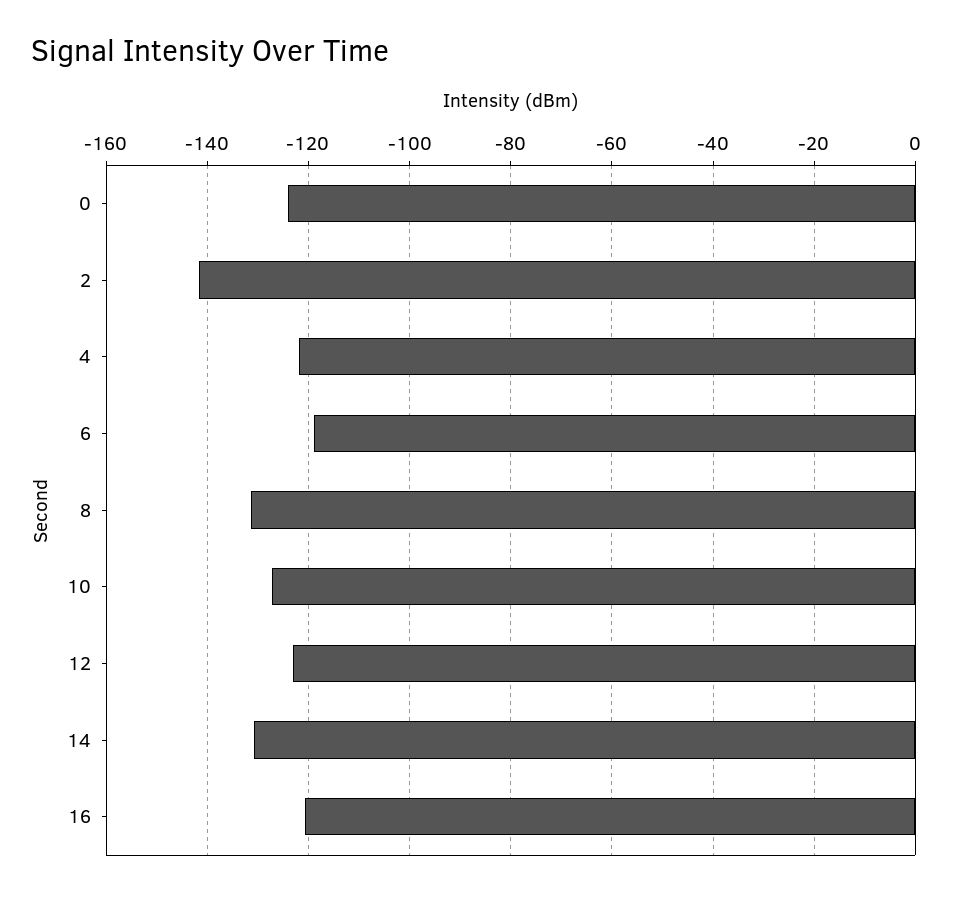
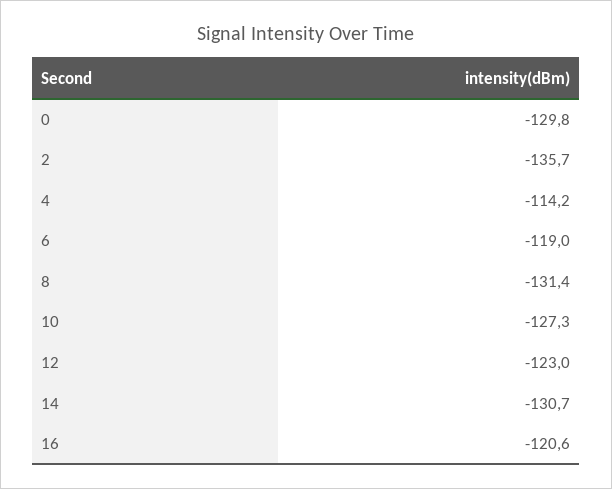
  {
-   "0": -124,
+   "0": -129.8,
-   "2": -142,
+   "2": -135.7,
-   "4": -122,
+   "4": -114.2,
    "6": -119,
    "8": -131.4,
    "10": -127.3,
    "12": -123,
    "14": -130.7,
    "16": -120.6
  }

